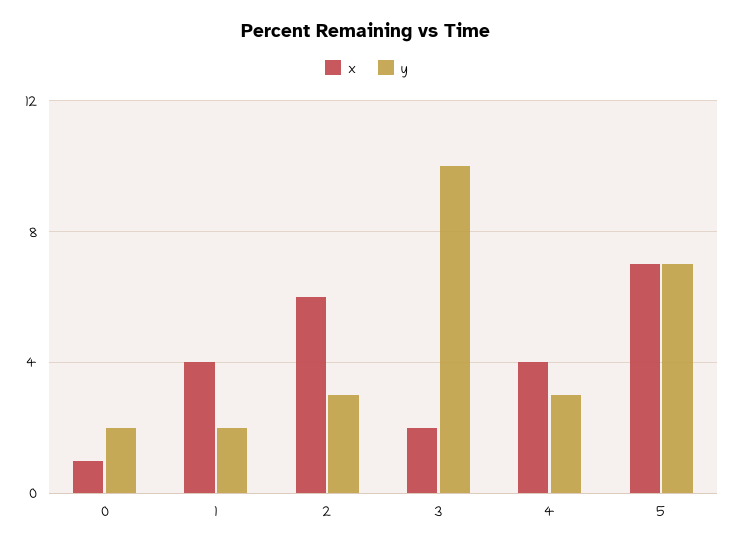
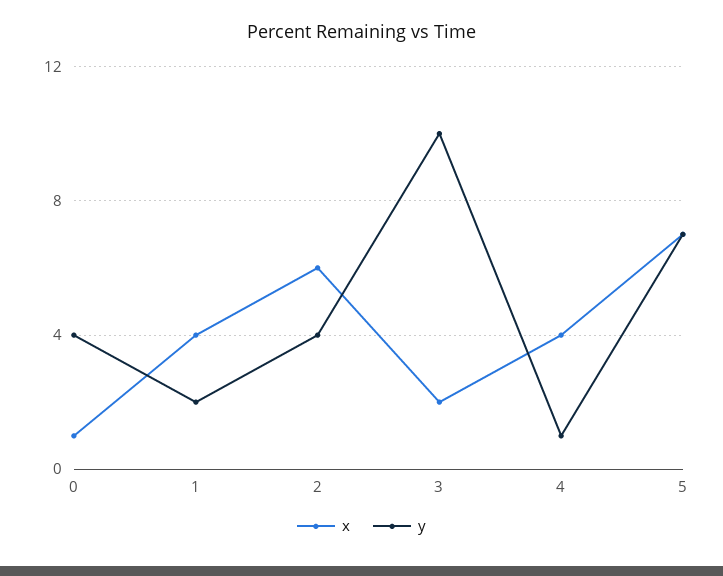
  {
    "x": {
      "0": 1,
      "1": 4,
      "2": 6,
      "3": 2,
      "4": 4,
      "5": 7
    },
    "y": {
-     "0": 2,
+     "0": 4,
      "1": 2,
-     "2": 3,
+     "2": 4,
      "3": 10,
-     "4": 3,
+     "4": 1,
      "5": 7
    }
  }

